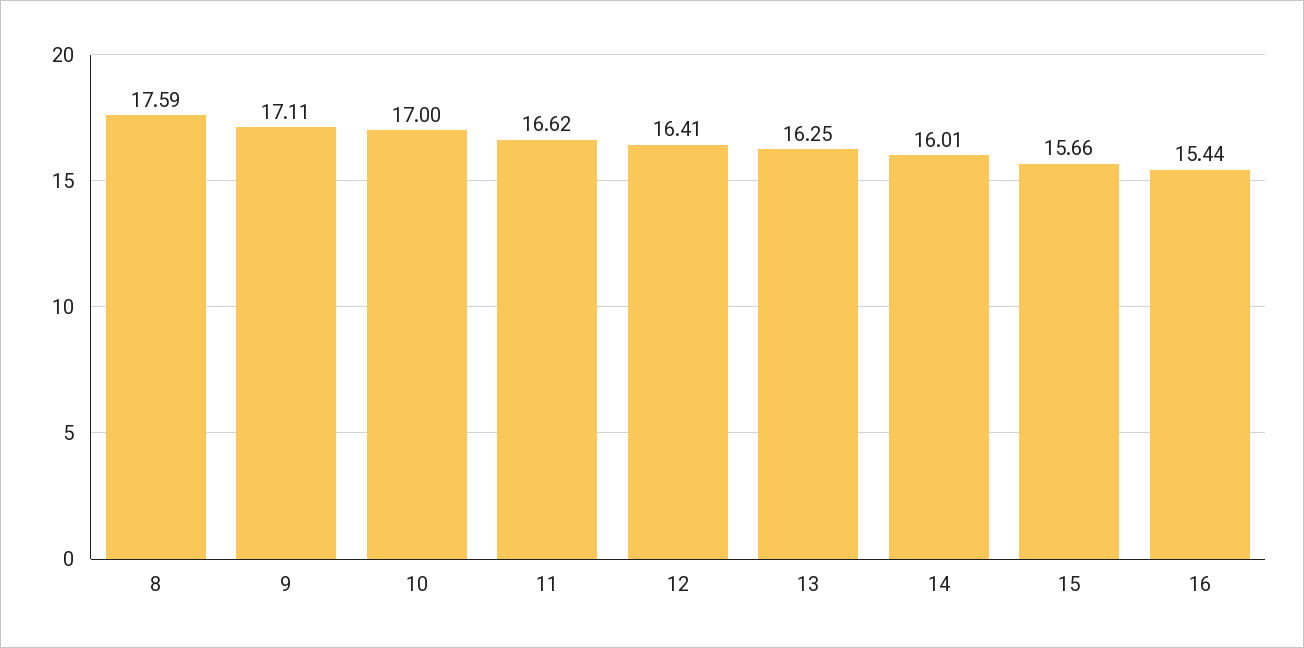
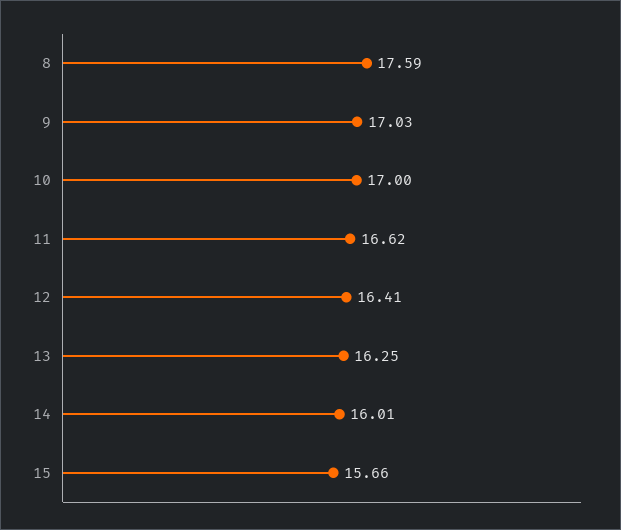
  {
    "8": 17.59,
-   "9": 17.11,
+   "9": 17.03,
    "10": 17,
    "11": 16.62,
    "12": 16.41,
    "13": 16.25,
    "14": 16.01,
-   "15": 15.66,
+   "15": 15.66
-   "16": 15.44
  }

